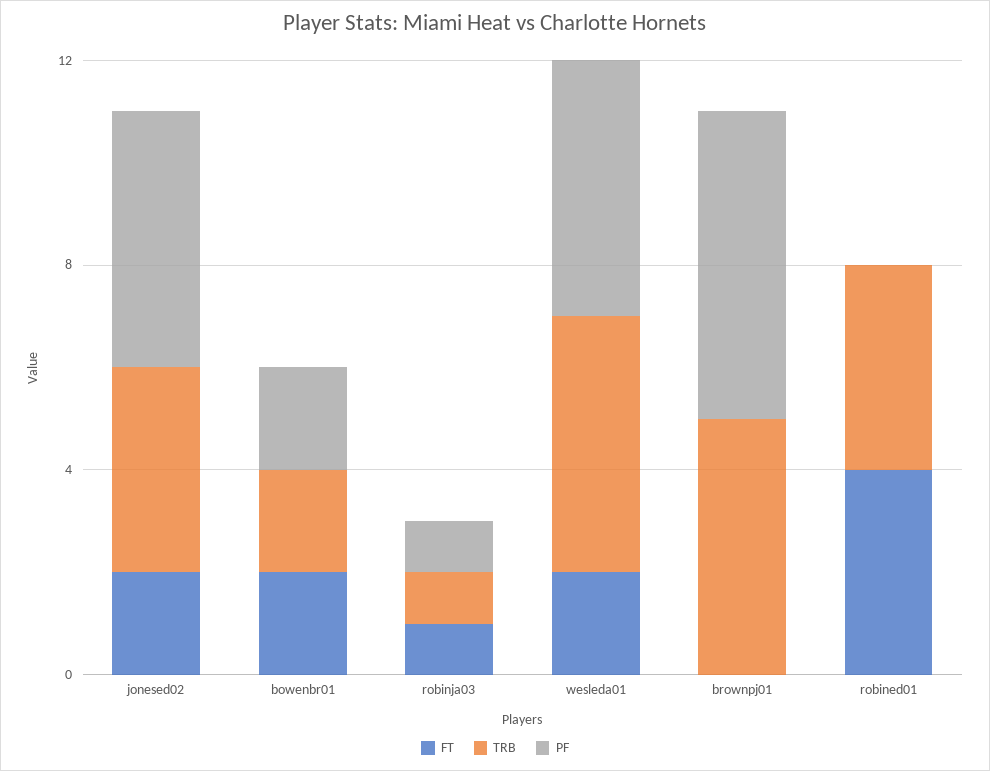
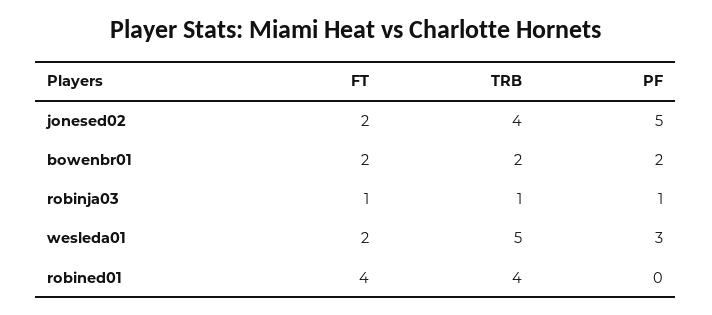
  {
    "FT": {
      "jonesed02": 2,
      "bowenbr01": 2,
      "robinja03": 1,
      "wesleda01": 2,
-     "brownpj01": 0,
      "robined01": 4
    },
    "TRB": {
      "jonesed02": 4,
      "bowenbr01": 2,
      "robinja03": 1,
      "wesleda01": 5,
-     "brownpj01": 5,
      "robined01": 4
    },
    "PF": {
      "jonesed02": 5,
      "bowenbr01": 2,
      "robinja03": 1,
-     "wesleda01": 5,
+     "wesleda01": 3,
-     "brownpj01": 6,
      "robined01": 0
    }
  }

